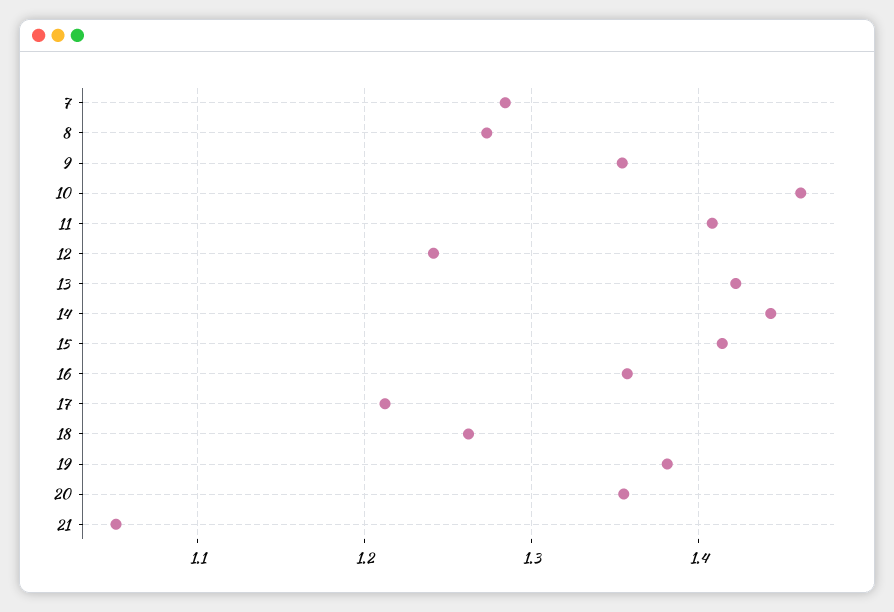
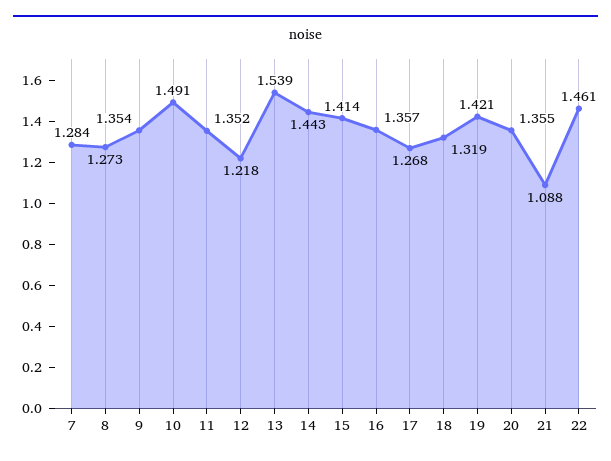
  {
    "7": 1.284,
    "8": 1.273,
    "9": 1.354,
-   "10": 1.46,
+   "10": 1.491,
-   "11": 1.41,
+   "11": 1.352,
-   "12": 1.24,
+   "12": 1.218,
-   "13": 1.42,
+   "13": 1.539,
    "14": 1.443,
    "15": 1.414,
    "16": 1.357,
-   "17": 1.21,
+   "17": 1.268,
-   "18": 1.26,
+   "18": 1.319,
-   "19": 1.38,
+   "19": 1.421,
    "20": 1.355,
-   "21": 1.05
+   "21": 1.088,
+   "22": 1.461
  }

